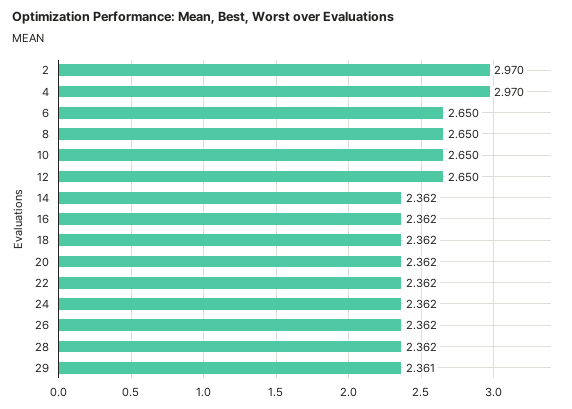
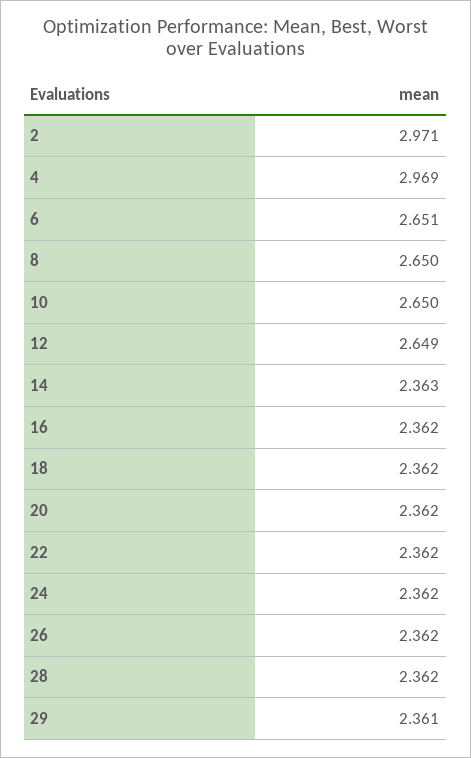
  {
-   "2": 2.97,
+   "2": 2.971,
-   "4": 2.97,
+   "4": 2.969,
-   "6": 2.65,
+   "6": 2.651,
    "8": 2.65,
    "10": 2.65,
-   "12": 2.65,
+   "12": 2.649,
-   "14": 2.362,
+   "14": 2.363,
    "16": 2.362,
    "18": 2.362,
    "20": 2.362,
    "22": 2.362,
    "24": 2.362,
    "26": 2.362,
    "28": 2.362,
    "29": 2.361
  }

